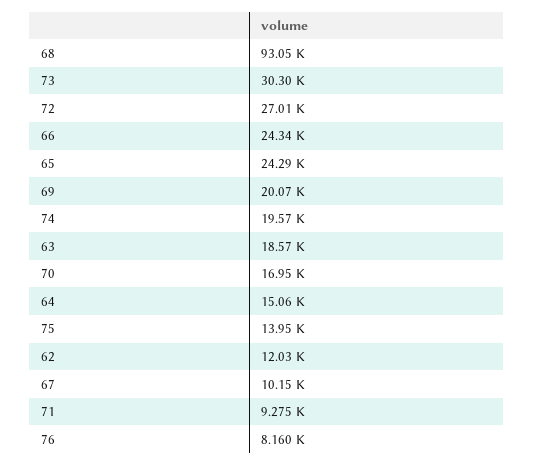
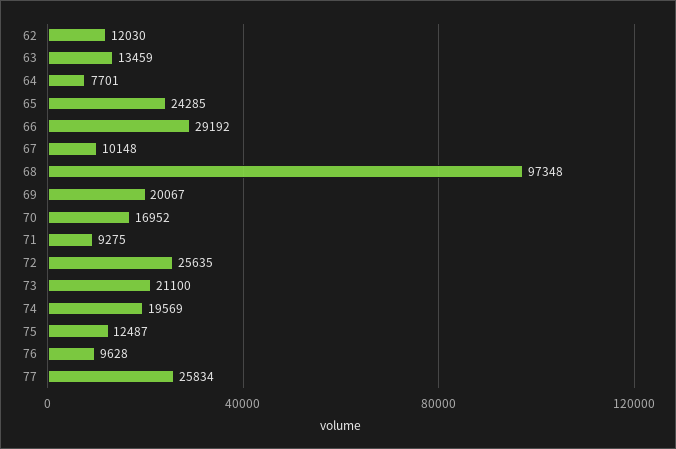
  {
-   "68": 93050,
+   "68": 97348,
-   "73": 30300,
+   "73": 21100,
-   "72": 27010,
+   "72": 25635,
-   "66": 24340,
+   "66": 29192,
    "65": 24285,
    "69": 20067,
    "74": 19569,
-   "63": 18570,
+   "63": 13459,
    "70": 16952,
-   "64": 15060,
+   "64": 7701,
-   "75": 13950,
+   "75": 12487,
    "62": 12030,
    "67": 10148,
    "71": 9275,
-   "76": 8160
+   "76": 9628,
+   "77": 25834
  }

